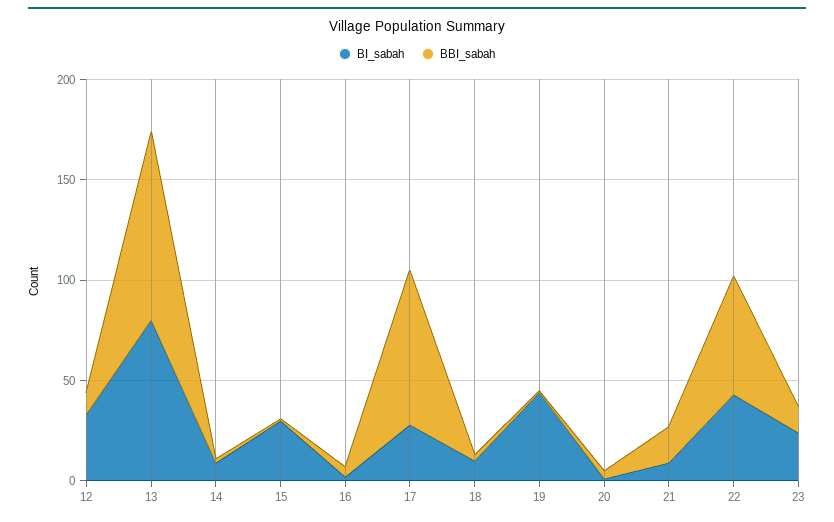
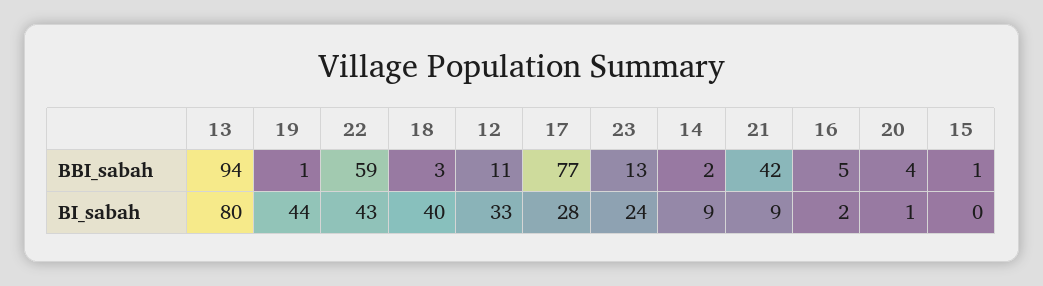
  {
    "BI_sabah": {
      "12": 33,
      "13": 80,
      "14": 9,
-     "15": 30,
+     "15": 0,
      "16": 2,
      "17": 28,
-     "18": 10,
+     "18": 40,
      "19": 44,
      "20": 1,
      "21": 9,
      "22": 43,
      "23": 24
    },
    "BBI_sabah": {
      "12": 11,
      "13": 94,
      "14": 2,
      "15": 1,
      "16": 5,
      "17": 77,
      "18": 3,
      "19": 1,
      "20": 4,
-     "21": 20,
+     "21": 42,
      "22": 59,
      "23": 13
    }
  }

